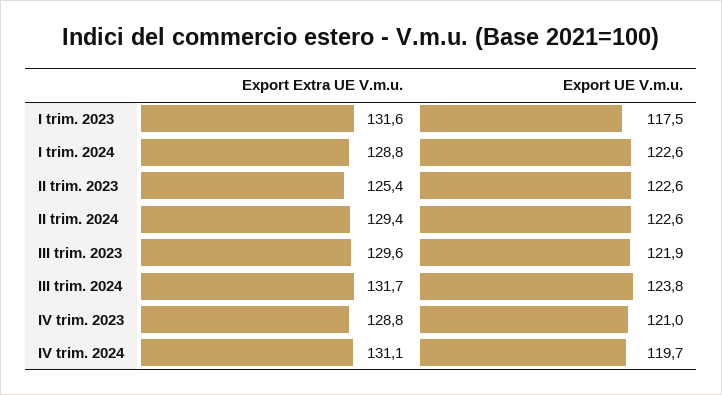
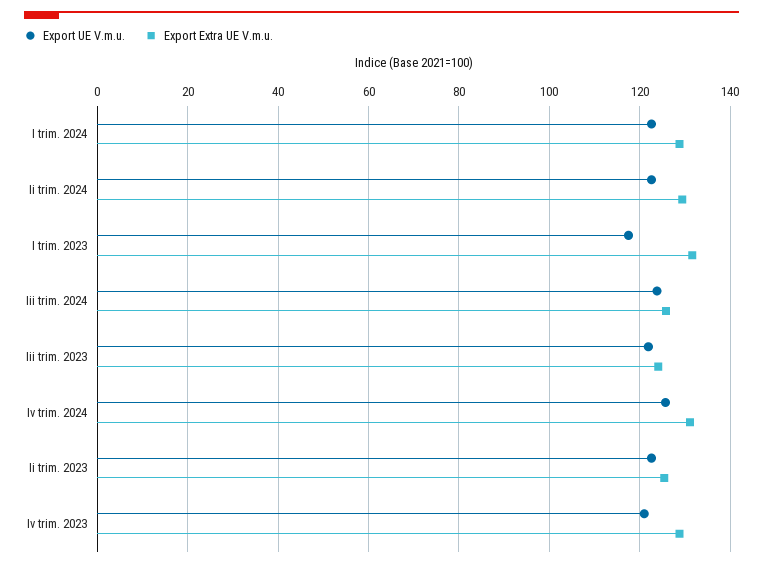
  {
    "Export Extra UE V.m.u.": {
      "I trim. 2023": 131.6,
      "I trim. 2024": 128.8,
      "II trim. 2023": 125.4,
      "II trim. 2024": 129.4,
-     "III trim. 2023": 129.6,
+     "III trim. 2023": 124,
-     "III trim. 2024": 131.7,
+     "III trim. 2024": 126,
      "IV trim. 2023": 128.8,
      "IV trim. 2024": 131.1
    },
    "Export UE V.m.u.": {
      "I trim. 2023": 117.5,
      "I trim. 2024": 122.6,
      "II trim. 2023": 122.6,
      "II trim. 2024": 122.6,
      "III trim. 2023": 121.9,
      "III trim. 2024": 123.8,
      "IV trim. 2023": 121,
-     "IV trim. 2024": 119.7
+     "IV trim. 2024": 126
    }
  }

